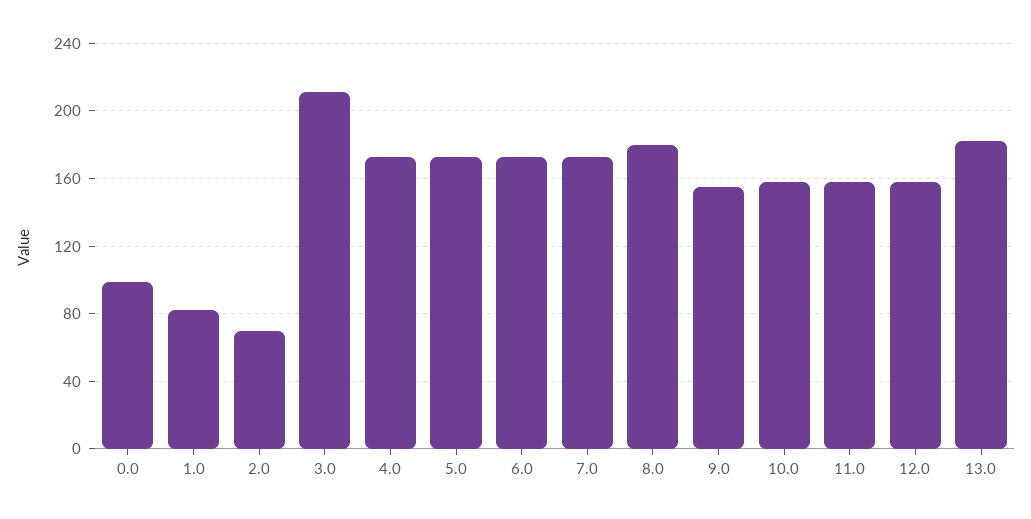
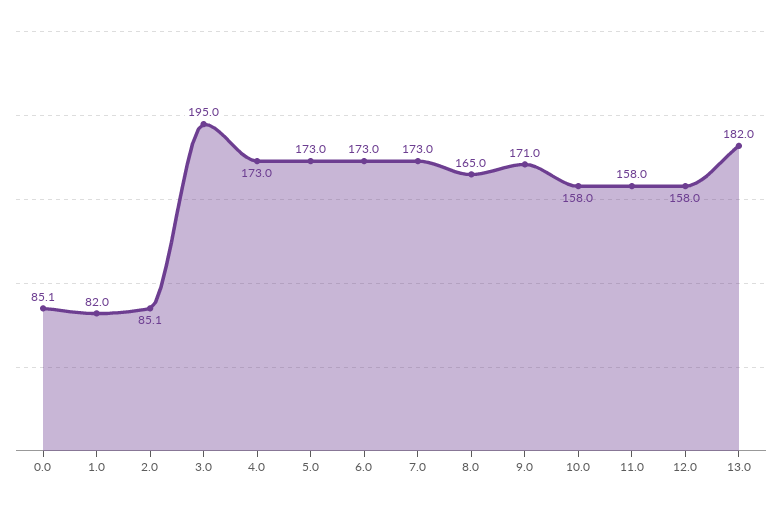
  {
-   "0.0": 100,
+   "0.0": 85.1,
    "1.0": 82,
-   "2.0": 70,
+   "2.0": 85.1,
-   "3.0": 210,
+   "3.0": 195,
    "4.0": 173,
    "5.0": 173,
    "6.0": 173,
    "7.0": 173,
-   "8.0": 180,
+   "8.0": 165,
-   "9.0": 155,
+   "9.0": 171,
    "10.0": 158,
    "11.0": 158,
    "12.0": 158,
    "13.0": 182
  }

